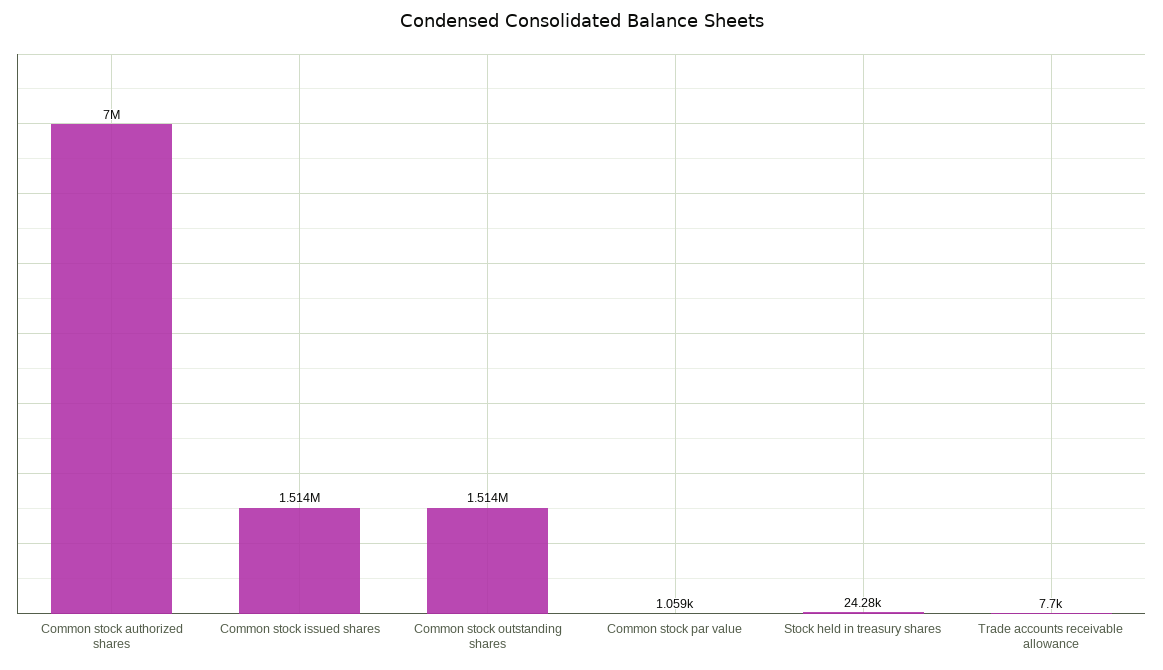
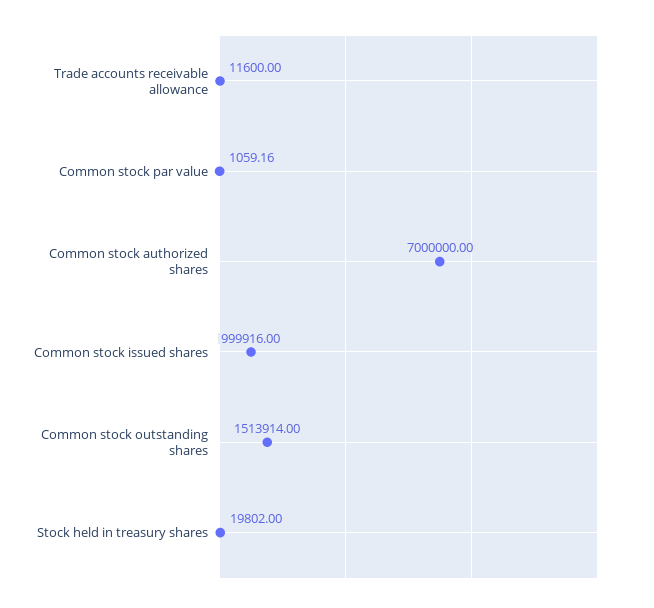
  {
    "Common stock authorized shares": 7000000,
-   "Common stock issued shares": 1514000,
+   "Common stock issued shares": 999916,
    "Common stock outstanding shares": 1513914,
    "Common stock par value": 1059.16,
-   "Stock held in treasury shares": 24280,
+   "Stock held in treasury shares": 19802,
-   "Trade accounts receivable allowance": 7700
+   "Trade accounts receivable allowance": 11600
  }

